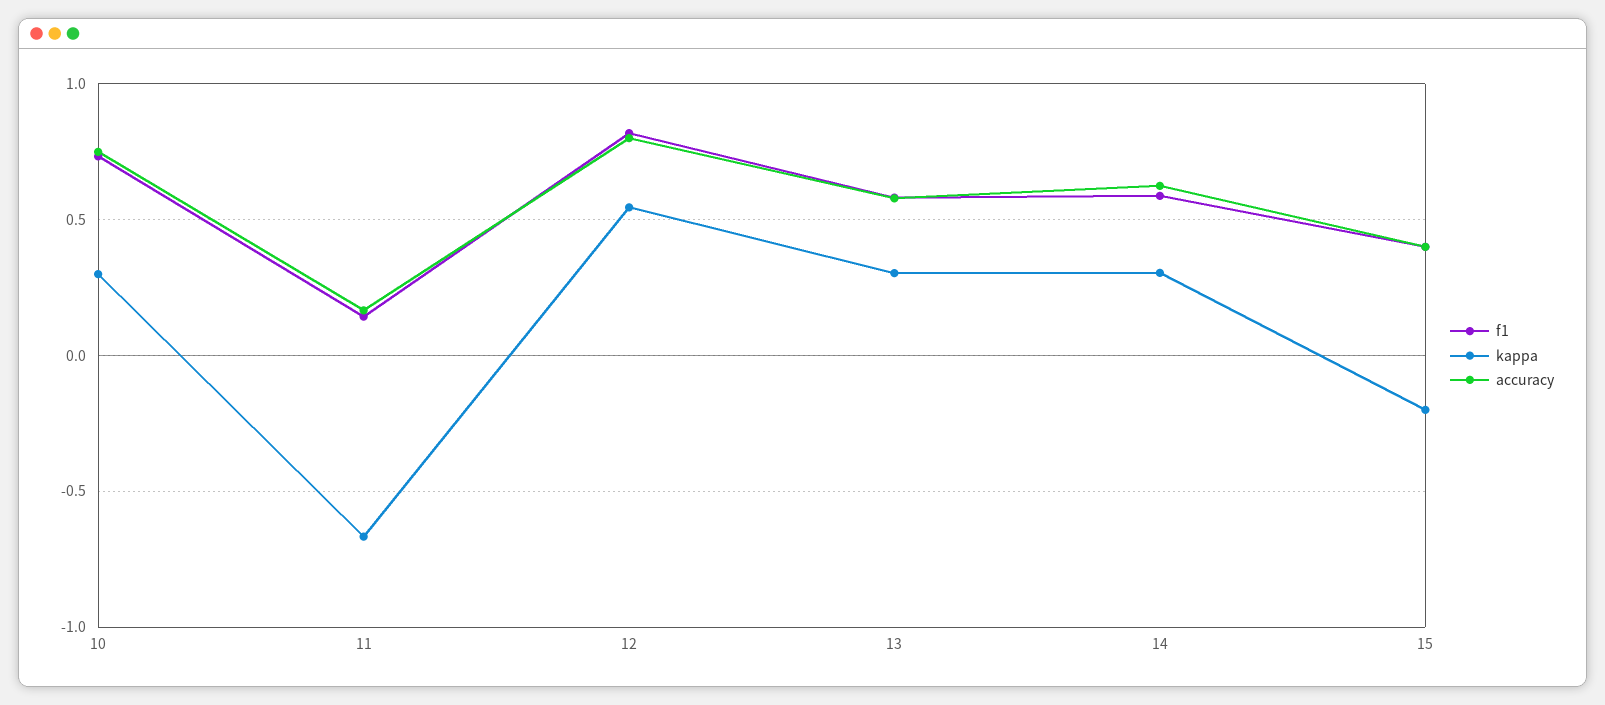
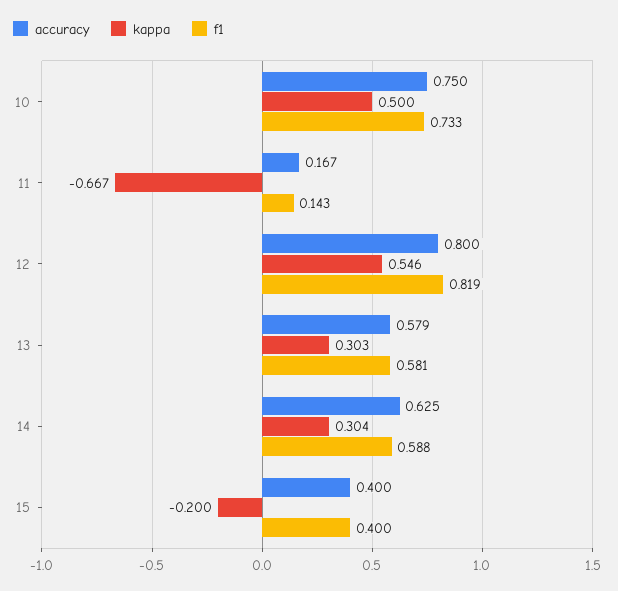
  {
    "f1": {
      "10": 0.733,
      "11": 0.143,
      "12": 0.819,
      "13": 0.581,
      "14": 0.588,
      "15": 0.4
    },
    "kappa": {
-     "10": 0.3,
+     "10": 0.5,
      "11": -0.667,
      "12": 0.546,
      "13": 0.303,
      "14": 0.304,
      "15": -0.2
    },
    "accuracy": {
      "10": 0.75,
      "11": 0.167,
      "12": 0.8,
      "13": 0.579,
      "14": 0.625,
      "15": 0.4
    }
  }

